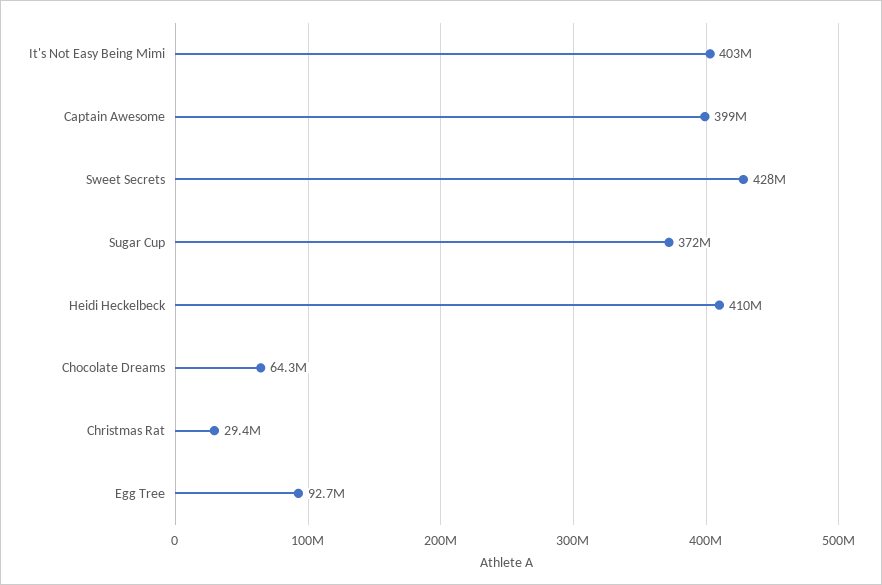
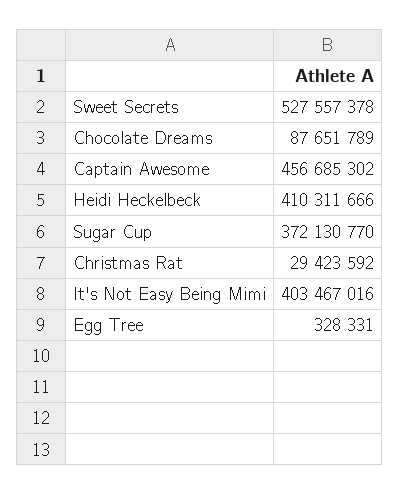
  {
    "It's Not Easy Being Mimi": 403467016,
-   "Captain Awesome": 399000000,
+   "Captain Awesome": 456685302,
-   "Sweet Secrets": 428000000,
+   "Sweet Secrets": 527557378,
    "Sugar Cup": 372130770,
    "Heidi Heckelbeck": 410311666,
-   "Chocolate Dreams": 64300000,
+   "Chocolate Dreams": 87651789,
    "Christmas Rat": 29423592,
-   "Egg Tree": 92700000
+   "Egg Tree": 328331
  }

